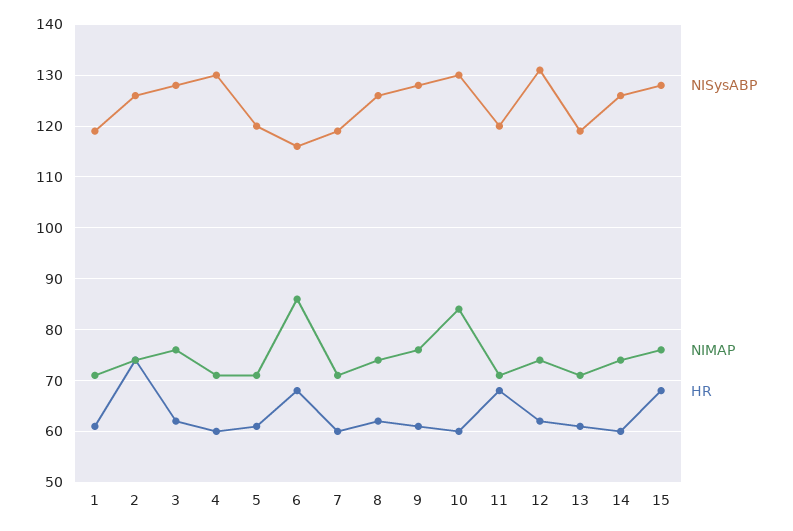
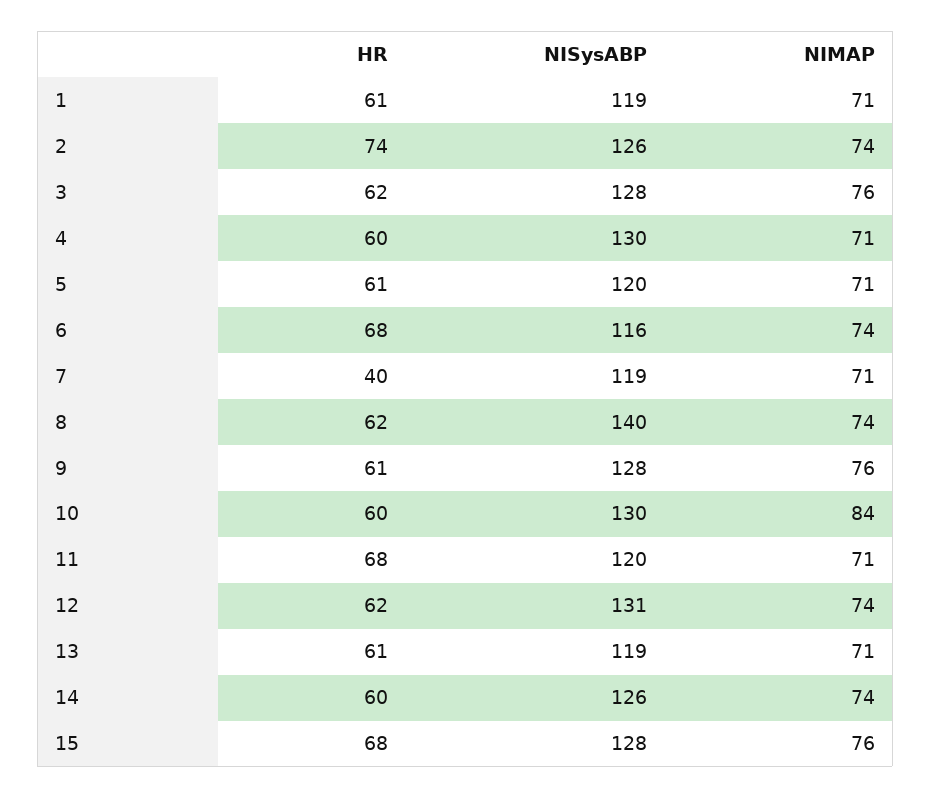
  {
    "NISysABP": {
      "1": 119,
      "2": 126,
      "3": 128,
      "4": 130,
      "5": 120,
      "6": 116,
      "7": 119,
-     "8": 125,
+     "8": 140,
      "9": 128,
      "10": 130,
      "11": 120,
      "12": 131,
      "13": 119,
      "14": 126,
      "15": 128
    },
    "NIMAP": {
      "1": 71,
      "2": 74,
      "3": 76,
      "4": 71,
      "5": 71,
-     "6": 85,
+     "6": 74,
      "7": 71,
      "8": 74,
      "9": 76,
      "10": 84,
      "11": 71,
      "12": 74,
      "13": 71,
      "14": 74,
      "15": 76
    },
    "HR": {
      "1": 61,
      "2": 74,
      "3": 62,
      "4": 60,
      "5": 61,
      "6": 68,
-     "7": 60,
+     "7": 40,
      "8": 62,
      "9": 61,
      "10": 60,
      "11": 68,
      "12": 62,
      "13": 61,
      "14": 60,
      "15": 68
    }
  }

